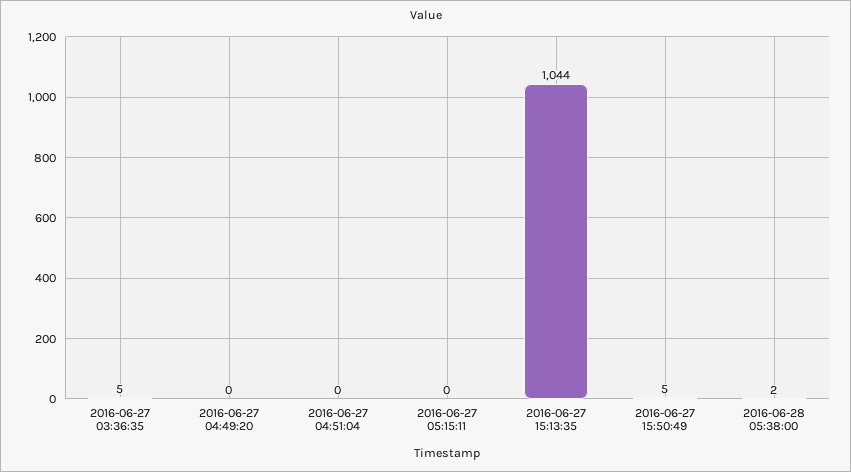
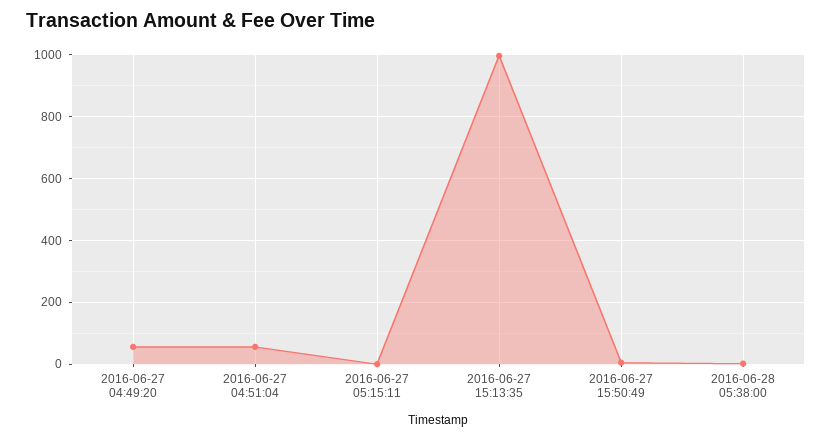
  {
-   "2016-06-27 03:36:35": 5,
-   "2016-06-27 04:49:20": 0,
+   "2016-06-27 04:49:20": 60,
-   "2016-06-27 04:51:04": 0,
+   "2016-06-27 04:51:04": 60,
    "2016-06-27 05:15:11": 0,
-   "2016-06-27 15:13:35": 1044,
+   "2016-06-27 15:13:35": 1000,
    "2016-06-27 15:50:49": 5,
    "2016-06-28 05:38:00": 2
  }

